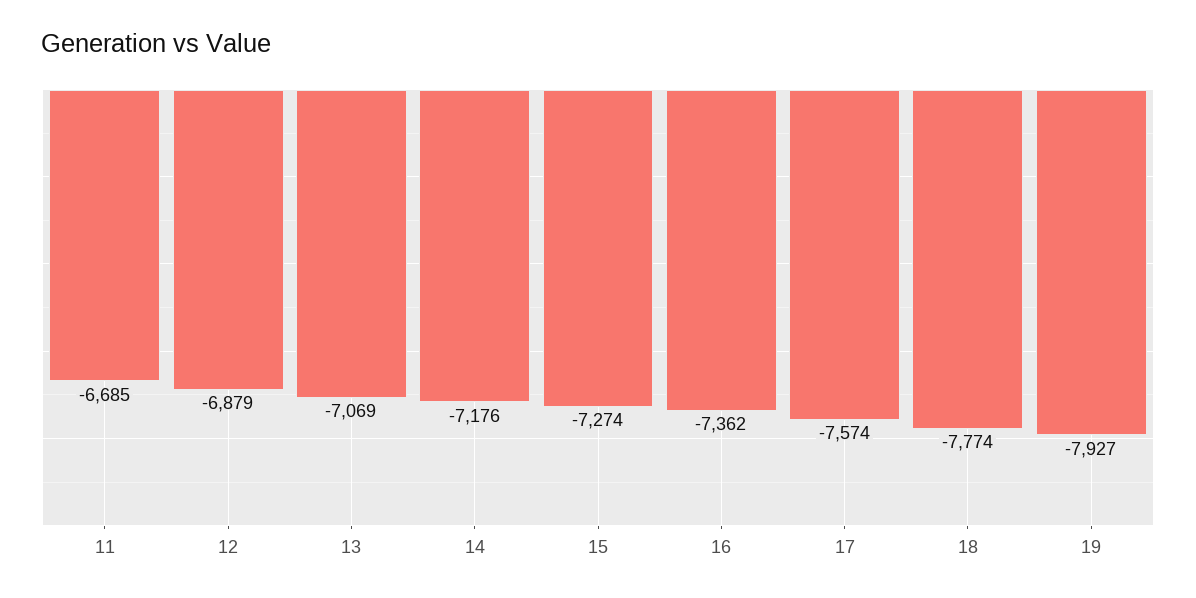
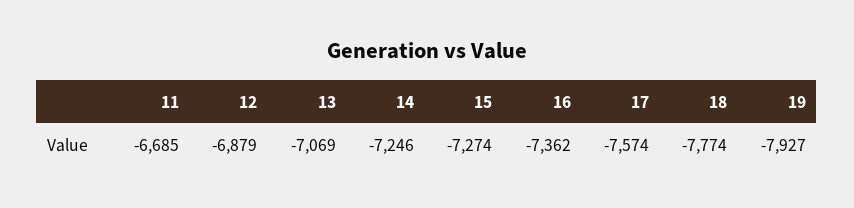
  {
    "11": -6685,
    "12": -6879,
    "13": -7069,
-   "14": -7176,
+   "14": -7246,
    "15": -7274,
    "16": -7362,
    "17": -7574,
    "18": -7774,
    "19": -7927
  }

